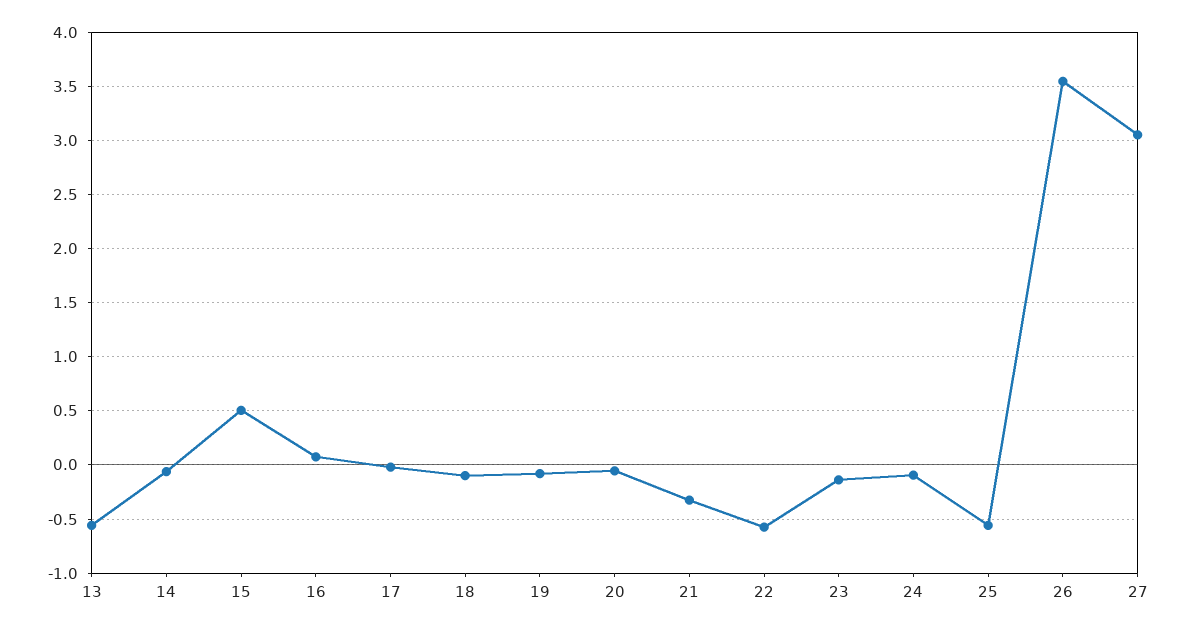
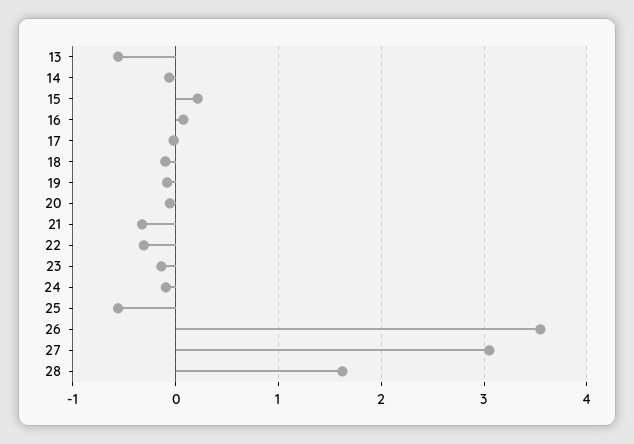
  {
    "13": -0.6,
    "14": -0.1,
-   "15": 0.5,
+   "15": 0.2,
    "16": 0.1,
    "17": 0,
    "18": -0.1,
    "19": -0.1,
    "20": -0.1,
    "21": -0.3,
-   "22": -0.6,
+   "22": -0.3,
    "23": -0.1,
    "24": -0.1,
    "25": -0.6,
    "26": 3.5,
-   "27": 3.1
+   "27": 3.1,
+   "28": 1.6
  }

